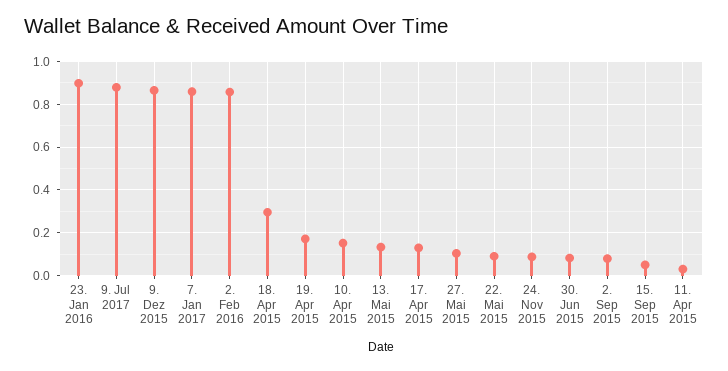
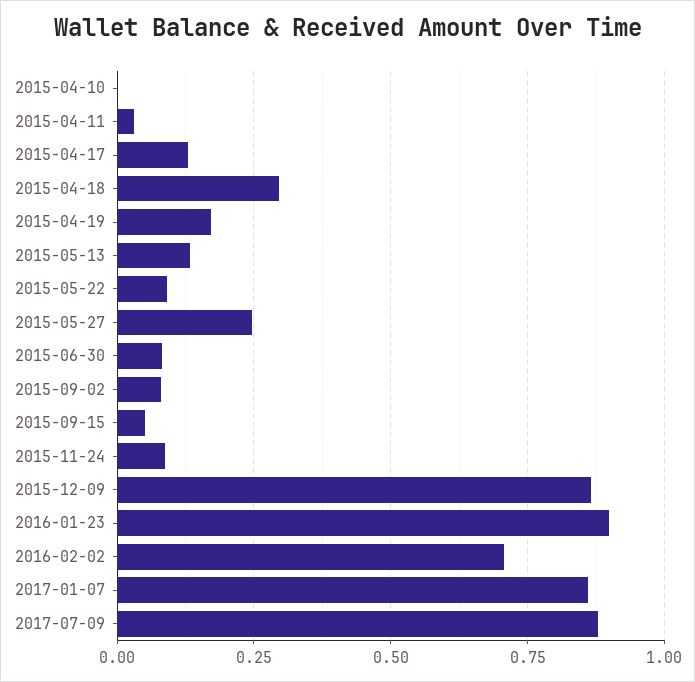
  {
    "23. Jan 2016": 0.9,
    "9. Jul 2017": 0.875,
    "9. Dez 2015": 0.875,
    "7. Jan 2017": 0.85,
-   "2. Feb 2016": 0.85,
+   "2. Feb 2016": 0.7,
    "18. Apr 2015": 0.3,
    "19. Apr 2015": 0.175,
-   "10. Apr 2015": 0.15,
+   "10. Apr 2015": 0,
    "13. Mai 2015": 0.125,
    "17. Apr 2015": 0.125,
-   "27. Mai 2015": 0.1,
+   "27. Mai 2015": 0.25,
    "22. Mai 2015": 0.1,
    "24. Nov 2015": 0.1,
    "30. Jun 2015": 0.075,
    "2. Sep 2015": 0.075,
    "15. Sep 2015": 0.05,
    "11. Apr 2015": 0.025
  }

